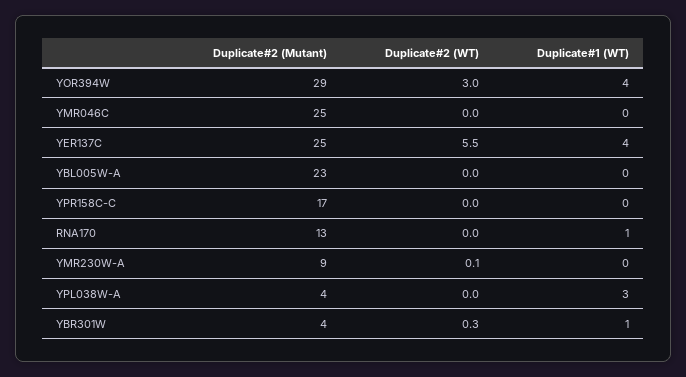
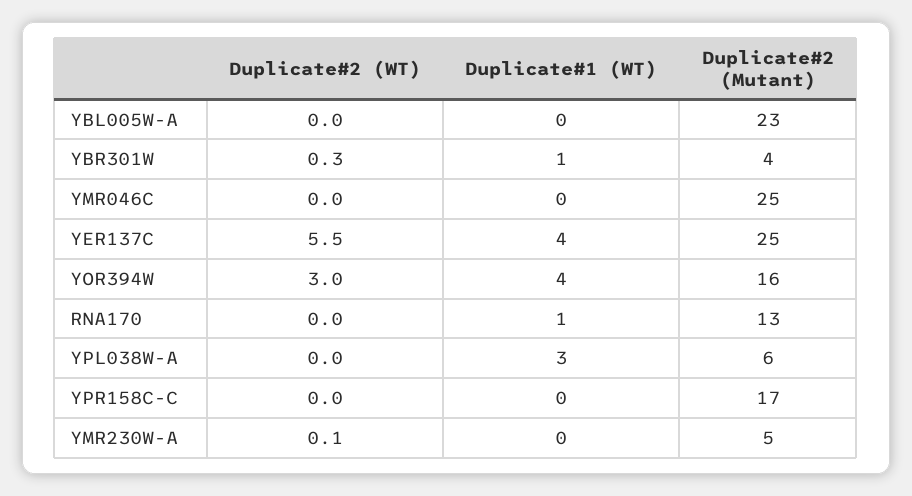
  {
    "Duplicate#2 (Mutant)": {
-     "YOR394W": 29,
+     "YOR394W": 16,
      "YMR046C": 25,
      "YER137C": 25,
      "YBL005W-A": 23,
      "YPR158C-C": 17,
      "RNA170": 13,
-     "YMR230W-A": 9,
+     "YMR230W-A": 5,
-     "YPL038W-A": 4,
+     "YPL038W-A": 6,
      "YBR301W": 4
    },
    "Duplicate#2 (WT)": {
      "YOR394W": 3,
      "YMR046C": 0,
      "YER137C": 5.5,
      "YBL005W-A": 0,
      "YPR158C-C": 0,
      "RNA170": 0,
      "YMR230W-A": 0.1,
      "YPL038W-A": 0,
      "YBR301W": 0.3
    },
    "Duplicate#1 (WT)": {
      "YOR394W": 4,
      "YMR046C": 0,
      "YER137C": 4,
      "YBL005W-A": 0,
      "YPR158C-C": 0,
      "RNA170": 1,
      "YMR230W-A": 0,
      "YPL038W-A": 3,
      "YBR301W": 1
    }
  }

